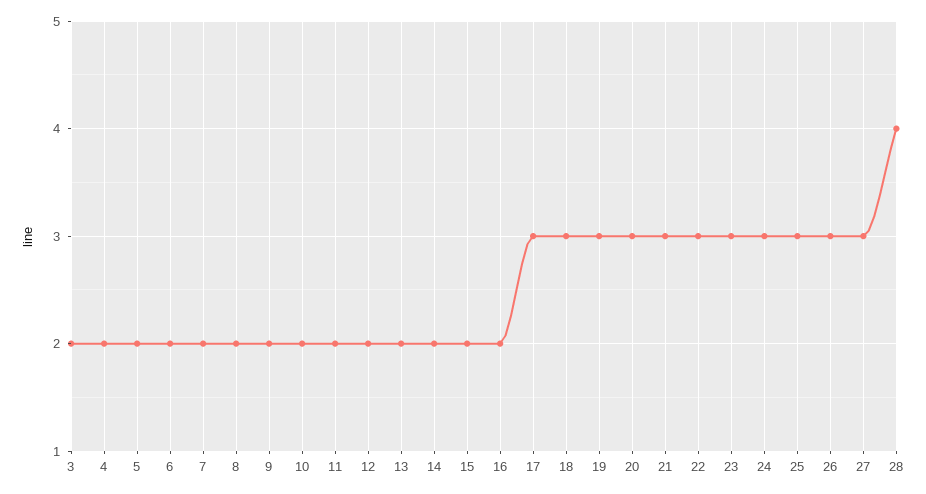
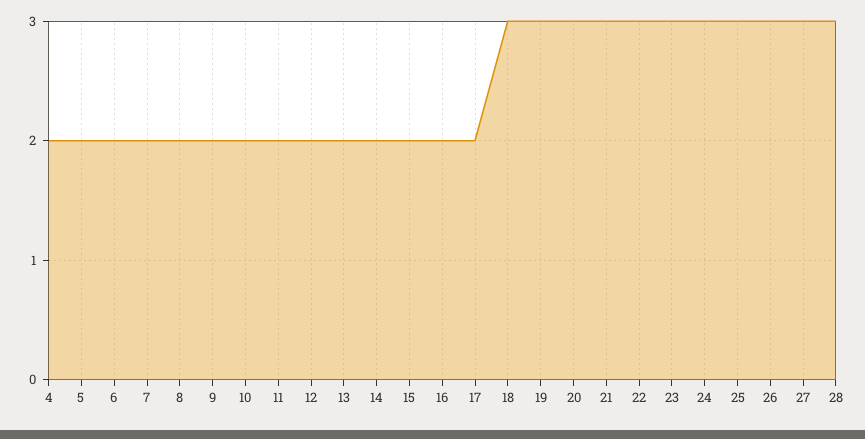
  {
-   "3": 2,
    "4": 2,
    "5": 2,
    "6": 2,
    "7": 2,
    "8": 2,
    "9": 2,
    "10": 2,
    "11": 2,
    "12": 2,
    "13": 2,
    "14": 2,
    "15": 2,
    "16": 2,
-   "17": 3,
+   "17": 2,
    "18": 3,
    "19": 3,
    "20": 3,
    "21": 3,
    "22": 3,
    "23": 3,
    "24": 3,
    "25": 3,
    "26": 3,
    "27": 3,
-   "28": 4
+   "28": 3
  }

